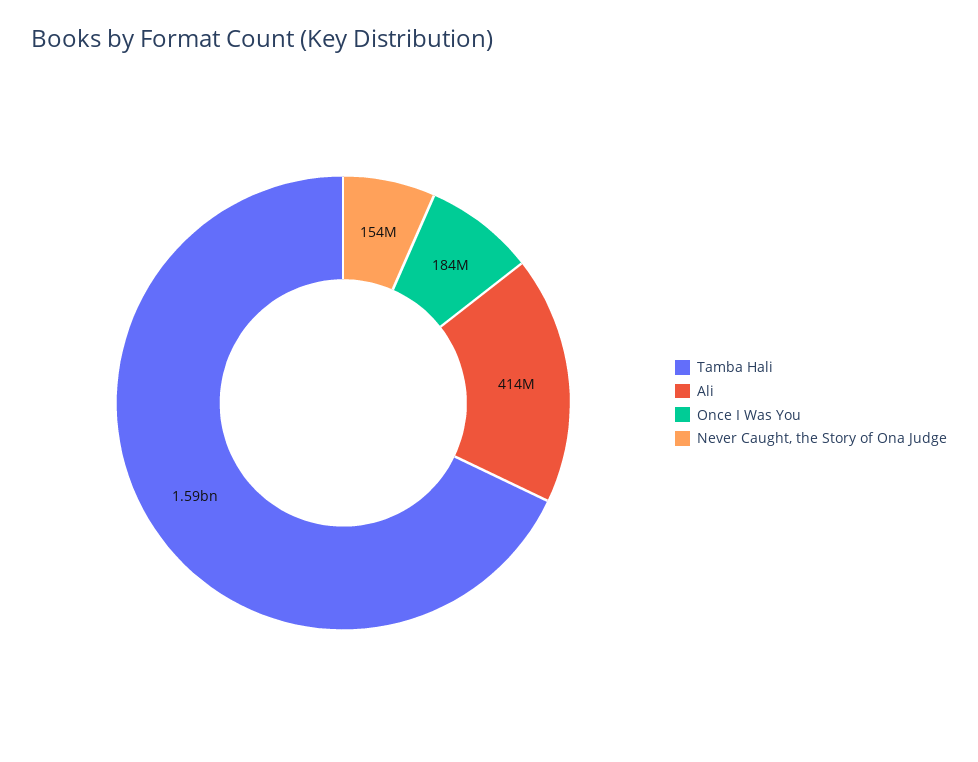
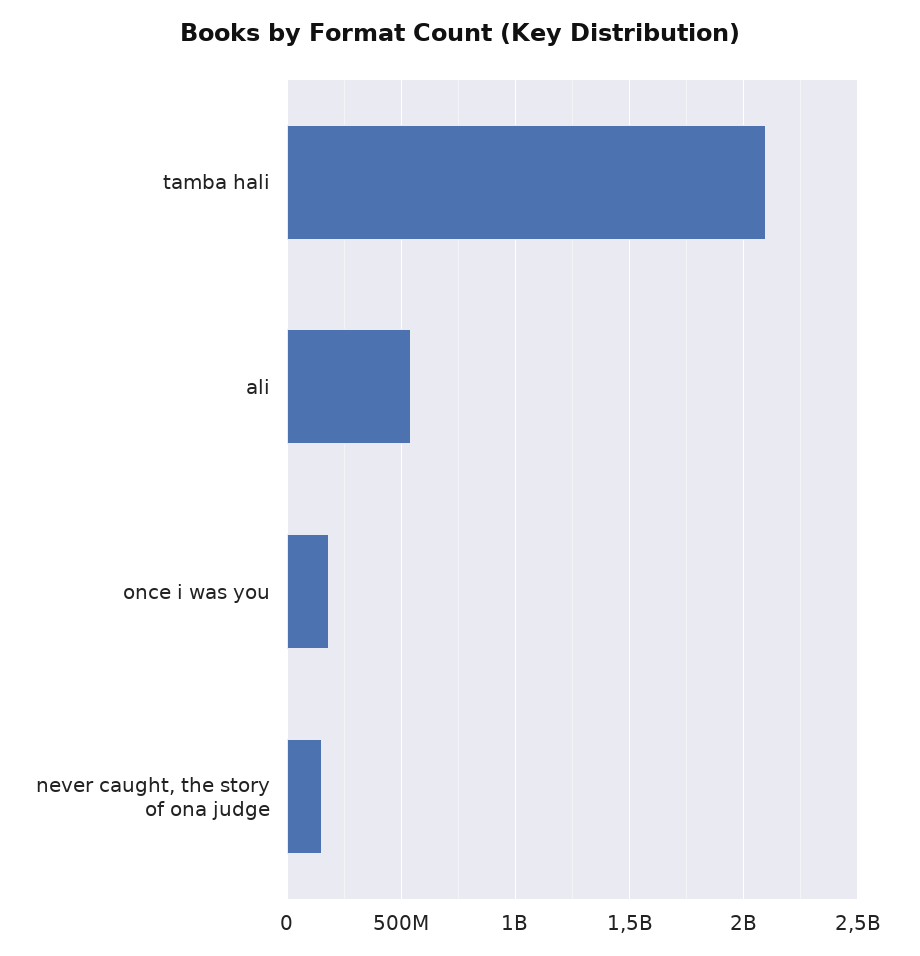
  {
-   "Tamba Hali": 1590000000,
+   "Tamba Hali": 2100000000,
-   "Ali": 414000000,
+   "Ali": 550000000,
    "Once I Was You": 184000000,
    "Never Caught, the Story of Ona Judge": 154000000
  }

